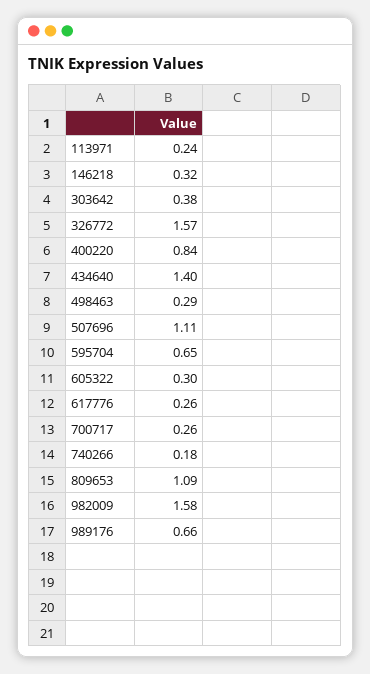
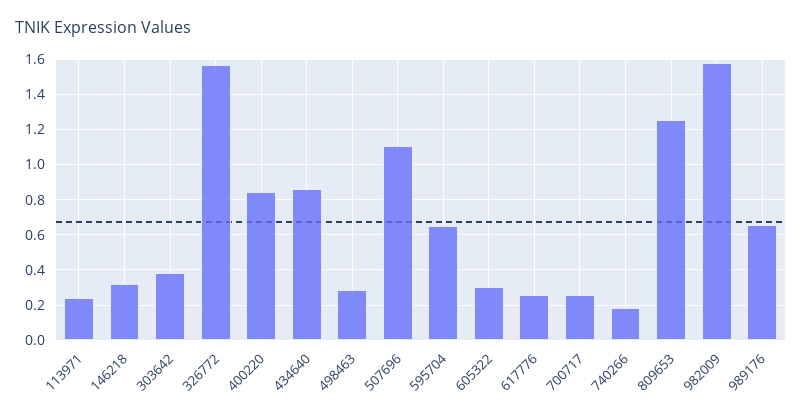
  {
    "113971": 0.24,
    "146218": 0.32,
    "303642": 0.38,
    "326772": 1.57,
    "400220": 0.84,
-   "434640": 1.4,
+   "434640": 0.85,
    "498463": 0.29,
    "507696": 1.11,
    "595704": 0.65,
    "605322": 0.3,
    "617776": 0.26,
    "700717": 0.26,
    "740266": 0.18,
-   "809653": 1.09,
+   "809653": 1.25,
    "982009": 1.58,
    "989176": 0.66
  }

